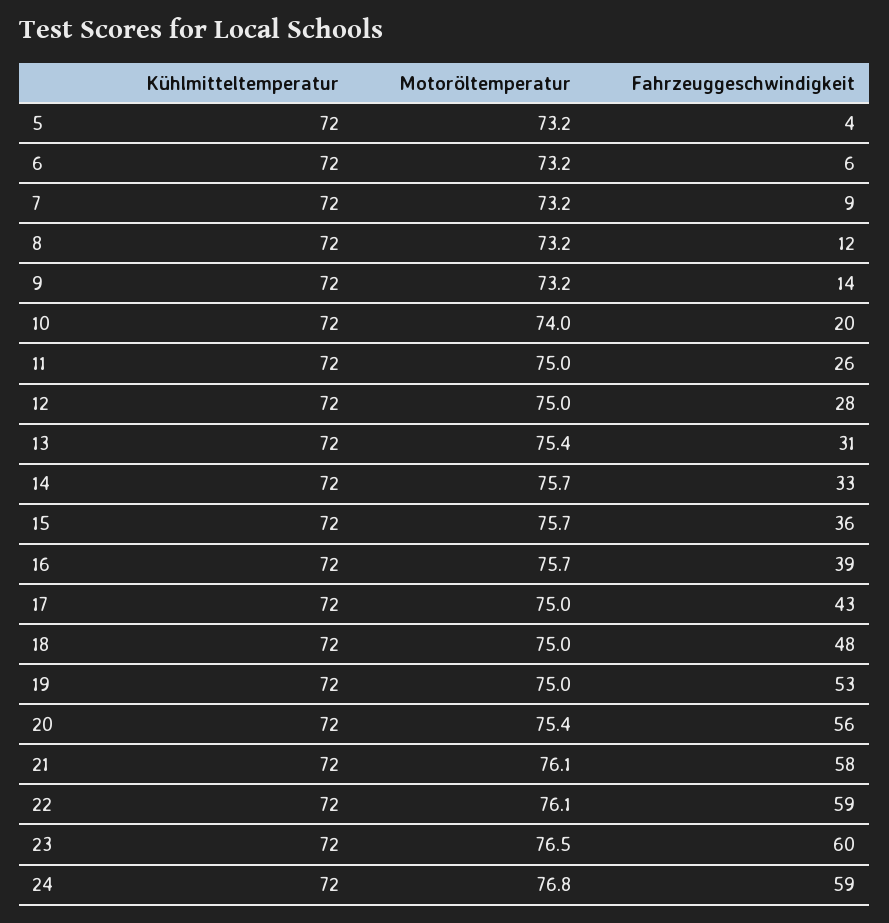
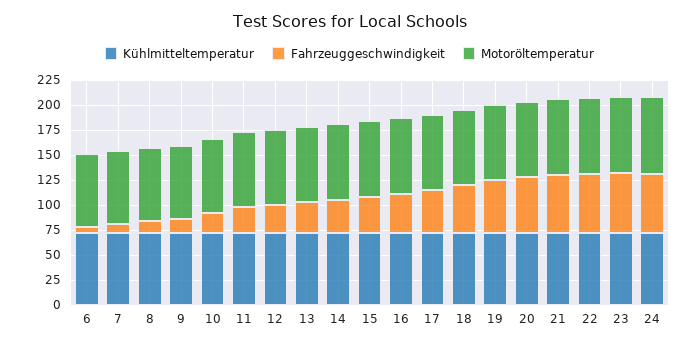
  {
    "Kühlmitteltemperatur": {
-     "5": 72,
      "6": 72,
      "7": 72,
      "8": 72,
      "9": 72,
      "10": 72,
      "11": 72,
      "12": 72,
      "13": 72,
      "14": 72,
      "15": 72,
      "16": 72,
      "17": 72,
      "18": 72,
      "19": 72,
      "20": 72,
      "21": 72,
      "22": 72,
      "23": 72,
      "24": 72
    },
    "Motoröltemperatur": {
-     "5": 73.2,
      "6": 73.2,
      "7": 73.2,
      "8": 73.2,
      "9": 73.2,
      "10": 74,
      "11": 75,
      "12": 75,
      "13": 75.4,
      "14": 75.7,
      "15": 75.7,
      "16": 75.7,
      "17": 75,
      "18": 75,
      "19": 75,
      "20": 75.4,
      "21": 76.1,
      "22": 76.1,
      "23": 76.5,
      "24": 76.8
    },
    "Fahrzeuggeschwindigkeit": {
-     "5": 4,
      "6": 6,
      "7": 9,
      "8": 12,
      "9": 14,
      "10": 20,
      "11": 26,
      "12": 28,
      "13": 31,
      "14": 33,
      "15": 36,
      "16": 39,
      "17": 43,
      "18": 48,
      "19": 53,
      "20": 56,
      "21": 58,
      "22": 59,
      "23": 60,
      "24": 59
    }
  }

